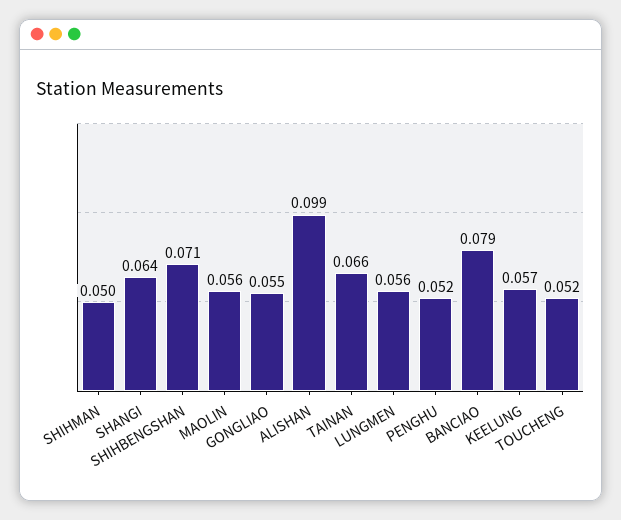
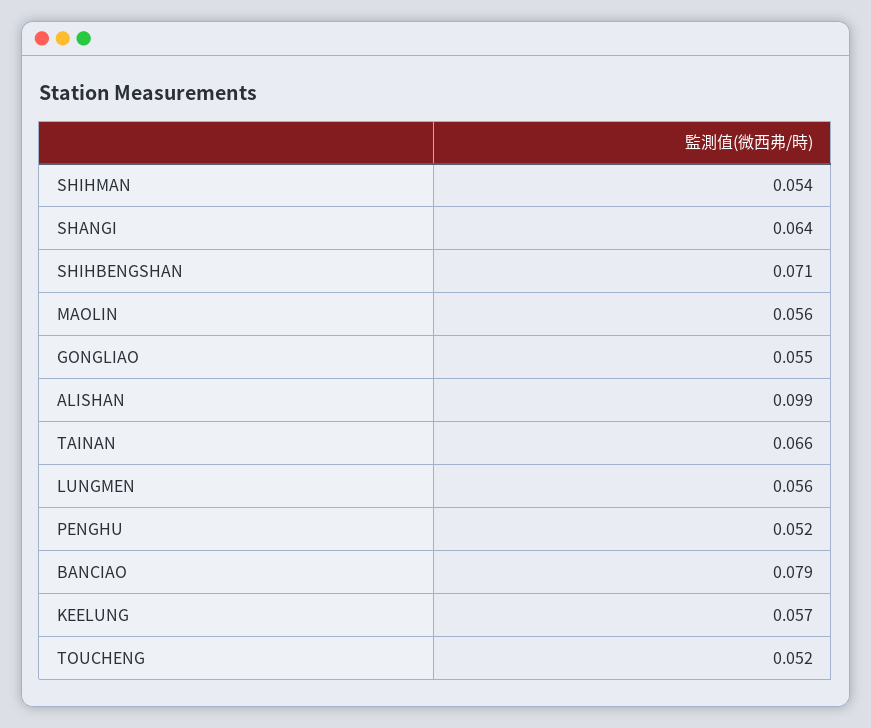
  {
-   "SHIHMAN": 0.05,
+   "SHIHMAN": 0.054,
    "SHANGI": 0.064,
    "SHIHBENGSHAN": 0.071,
    "MAOLIN": 0.056,
    "GONGLIAO": 0.055,
    "ALISHAN": 0.099,
    "TAINAN": 0.066,
    "LUNGMEN": 0.056,
    "PENGHU": 0.052,
    "BANCIAO": 0.079,
    "KEELUNG": 0.057,
    "TOUCHENG": 0.052
  }

